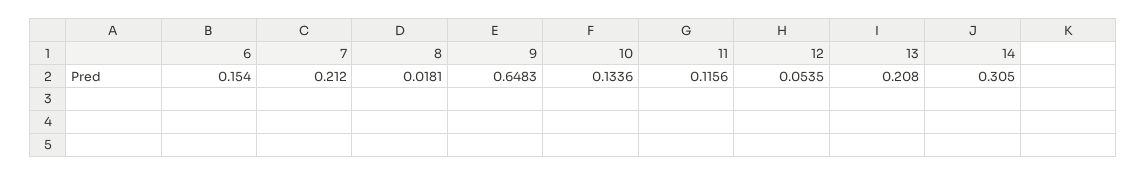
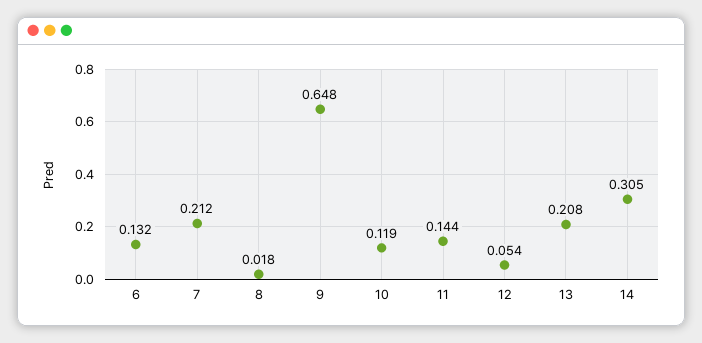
  {
-   "6": 0.154,
+   "6": 0.132,
    "7": 0.212,
    "8": 0.0181,
    "9": 0.6483,
-   "10": 0.1336,
+   "10": 0.119,
-   "11": 0.1156,
+   "11": 0.144,
    "12": 0.0535,
    "13": 0.208,
    "14": 0.305
  }

